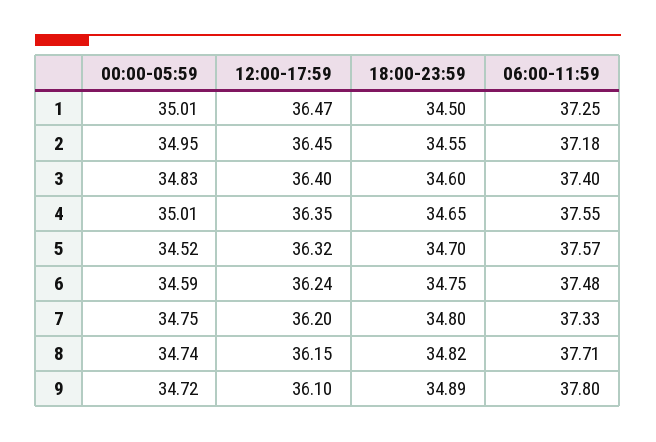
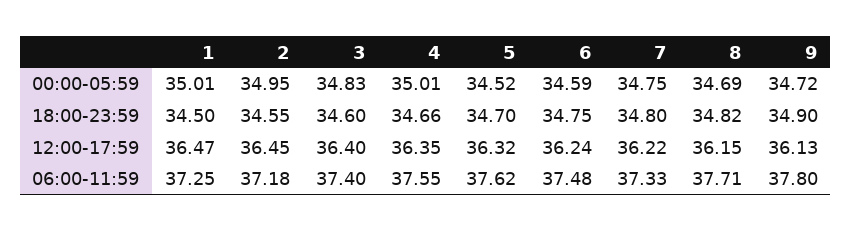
  {
    "00:00-05:59": {
      "1": 35.01,
      "2": 34.95,
      "3": 34.83,
      "4": 35.01,
      "5": 34.52,
      "6": 34.59,
      "7": 34.75,
-     "8": 34.74,
+     "8": 34.69,
      "9": 34.72
    },
    "12:00-17:59": {
      "1": 36.47,
      "2": 36.45,
      "3": 36.4,
      "4": 36.35,
      "5": 36.32,
      "6": 36.24,
-     "7": 36.2,
+     "7": 36.22,
      "8": 36.15,
-     "9": 36.1
+     "9": 36.13
    },
    "18:00-23:59": {
      "1": 34.5,
      "2": 34.55,
      "3": 34.6,
-     "4": 34.65,
+     "4": 34.66,
      "5": 34.7,
      "6": 34.75,
      "7": 34.8,
      "8": 34.82,
-     "9": 34.89
+     "9": 34.9
    },
    "06:00-11:59": {
      "1": 37.25,
      "2": 37.18,
      "3": 37.4,
      "4": 37.55,
-     "5": 37.57,
+     "5": 37.62,
      "6": 37.48,
      "7": 37.33,
      "8": 37.71,
      "9": 37.8
    }
  }

